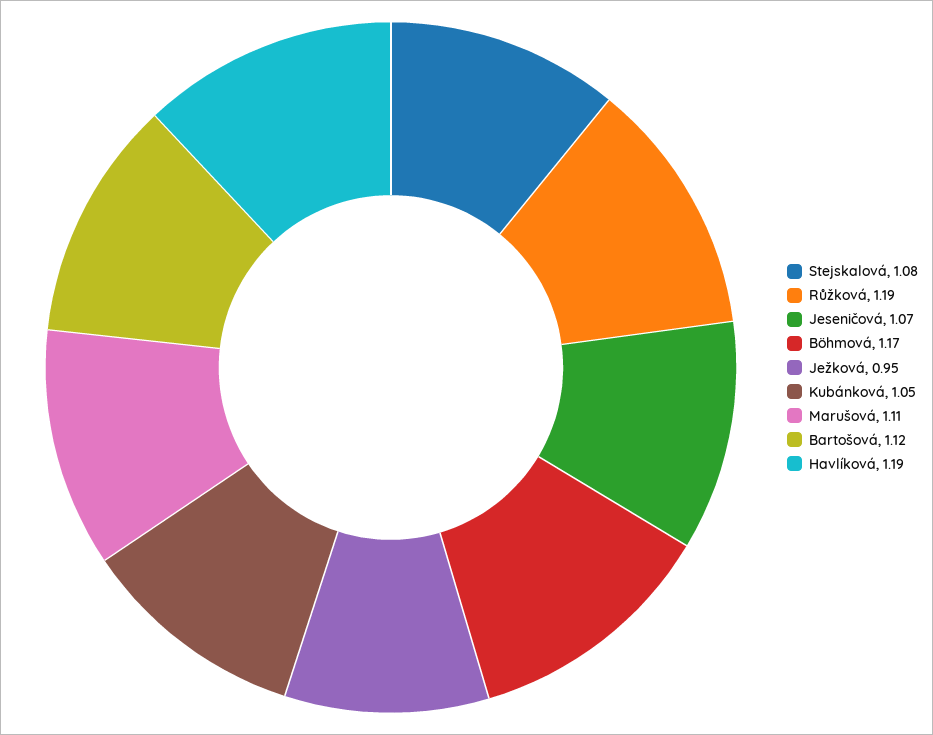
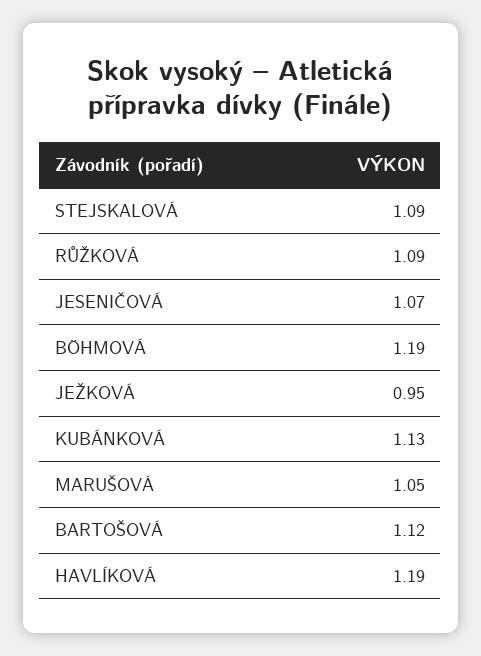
  {
-   "Stejskalová": 1.08,
+   "Stejskalová": 1.09,
-   "Růžková": 1.19,
+   "Růžková": 1.09,
    "Jeseničová": 1.07,
-   "Böhmová": 1.17,
+   "Böhmová": 1.19,
    "Ježková": 0.95,
-   "Kubánková": 1.05,
+   "Kubánková": 1.13,
-   "Marušová": 1.11,
+   "Marušová": 1.05,
    "Bartošová": 1.12,
    "Havlíková": 1.19
  }

